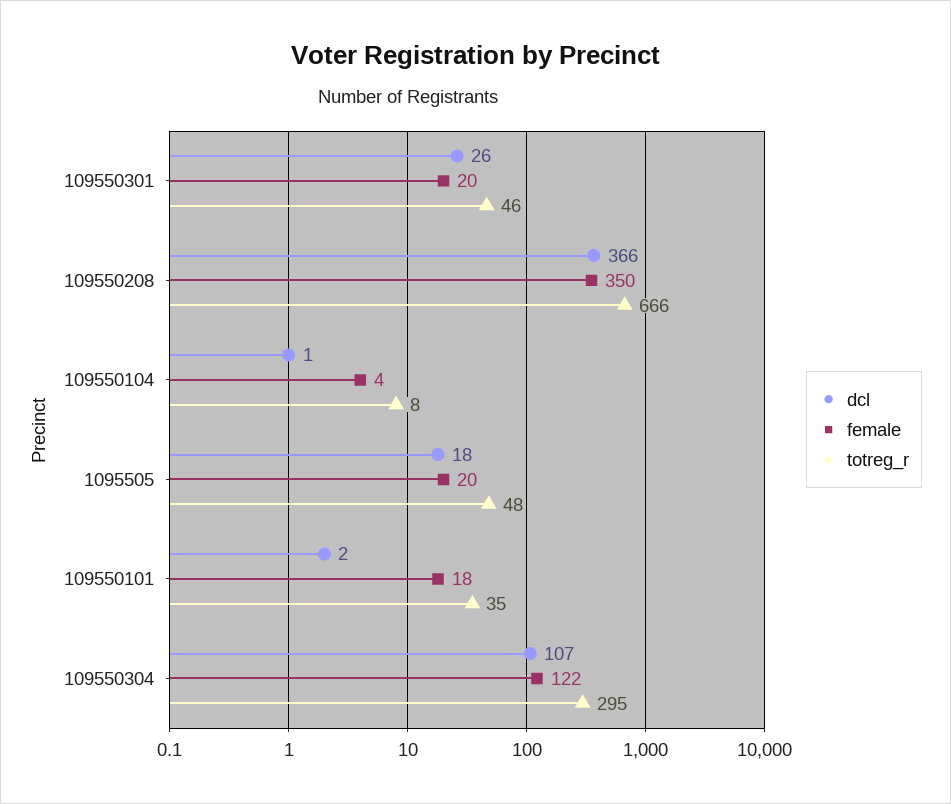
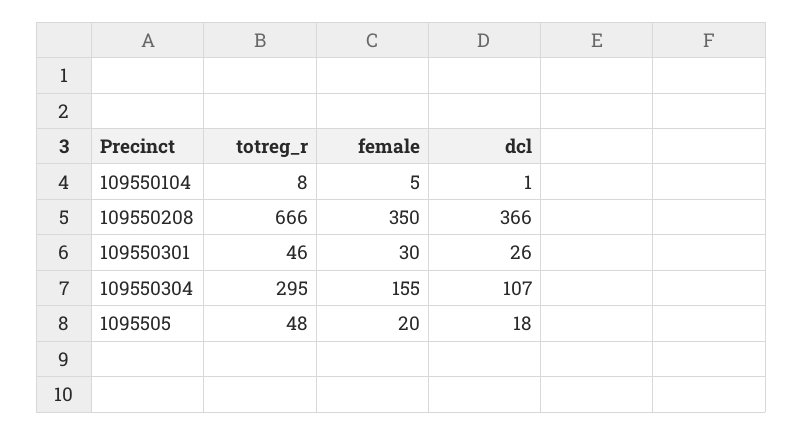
  {
    "dcl": {
      "109550301": 26,
      "109550208": 366,
      "109550104": 1,
      "1095505": 18,
-     "109550101": 2,
      "109550304": 107
    },
    "female": {
-     "109550301": 20,
+     "109550301": 30,
      "109550208": 350,
-     "109550104": 4,
+     "109550104": 5,
      "1095505": 20,
-     "109550101": 18,
-     "109550304": 122
+     "109550304": 155
    },
    "totreg_r": {
      "109550301": 46,
      "109550208": 666,
      "109550104": 8,
      "1095505": 48,
-     "109550101": 35,
      "109550304": 295
    }
  }

